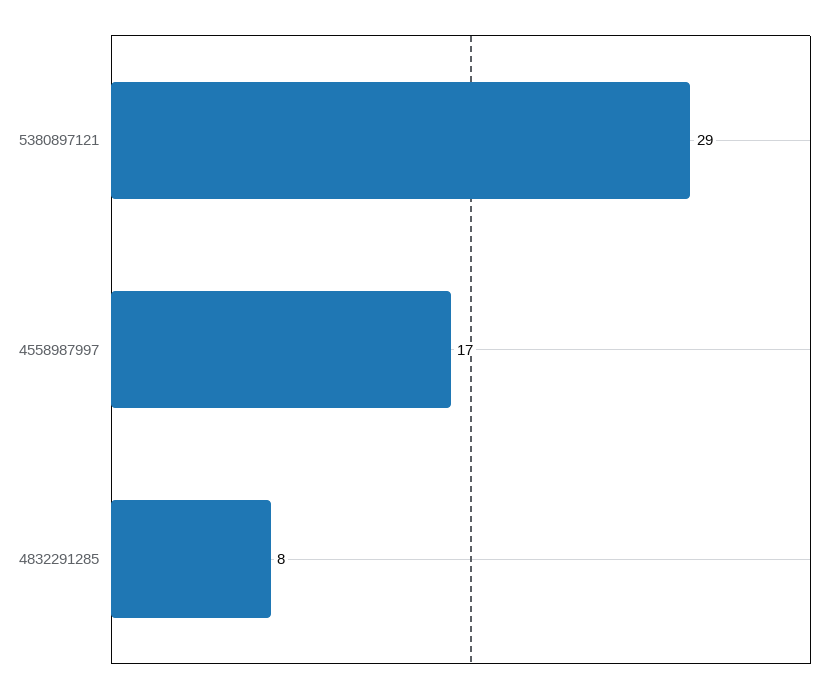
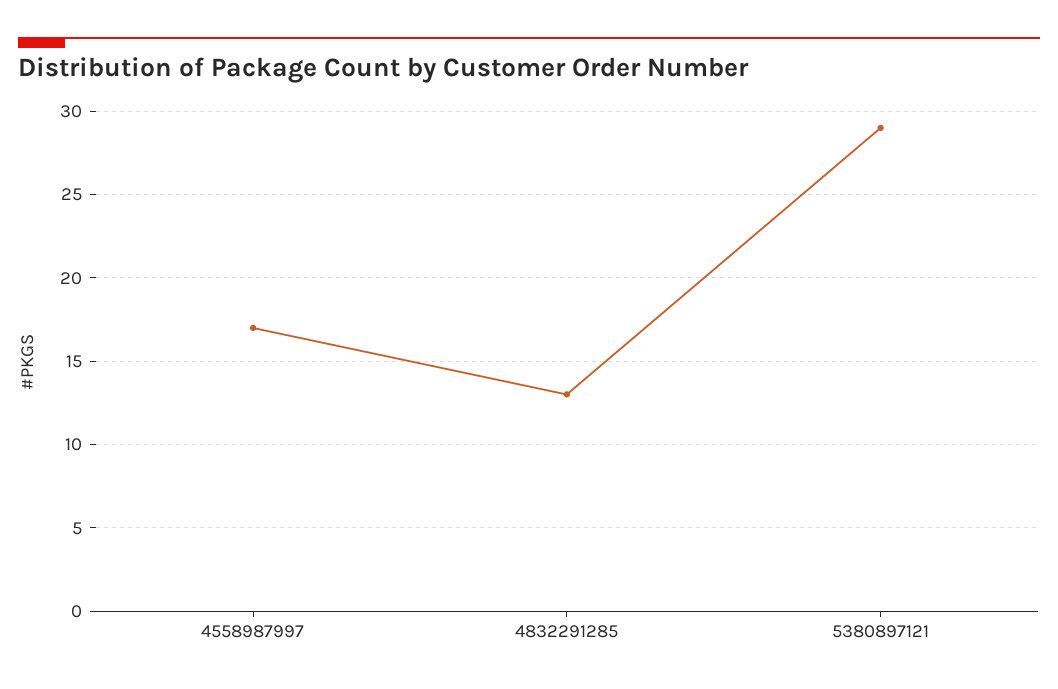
  {
    "5380897121": 29,
    "4558987997": 17,
-   "4832291285": 8
+   "4832291285": 13
  }

